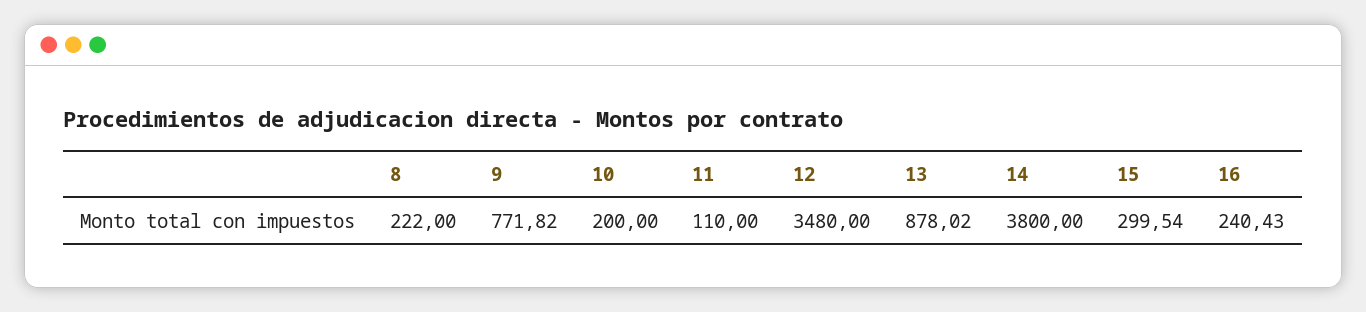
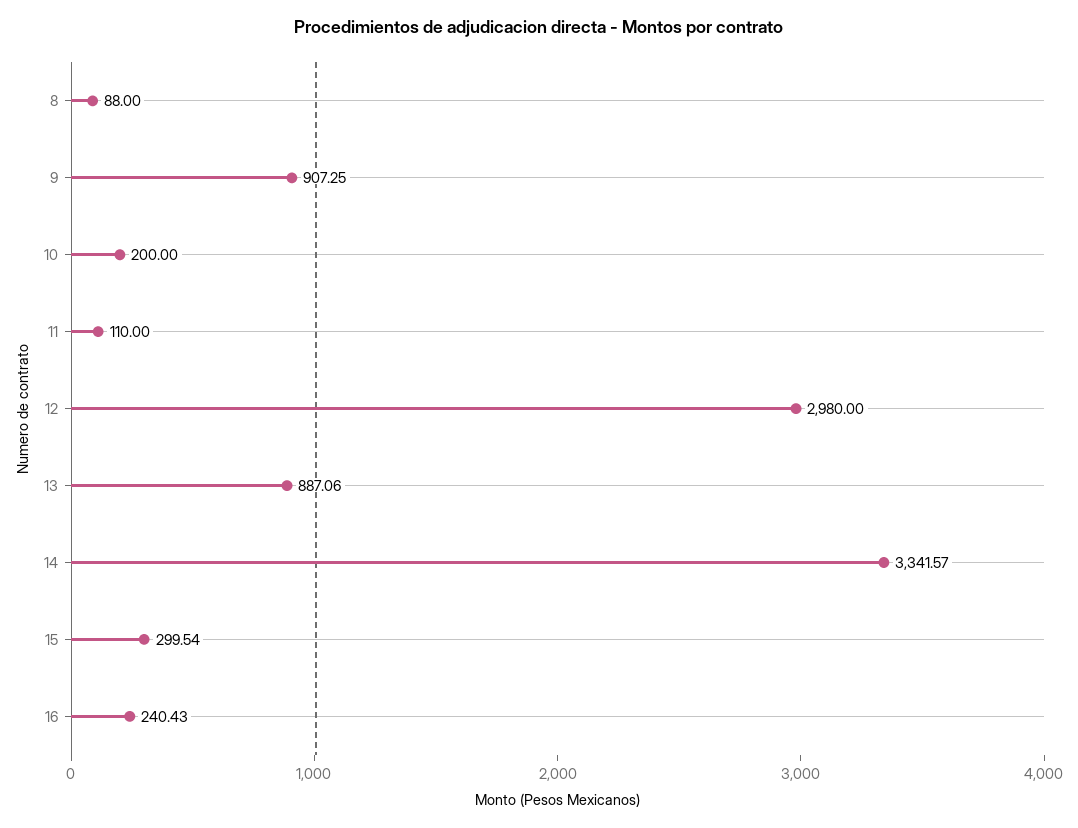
  {
-   "8": 222,
+   "8": 88,
-   "9": 771.82,
+   "9": 907.25,
    "10": 200,
    "11": 110,
-   "12": 3480,
+   "12": 2980,
-   "13": 878.02,
+   "13": 887.06,
-   "14": 3800,
+   "14": 3341.57,
    "15": 299.54,
    "16": 240.43
  }

